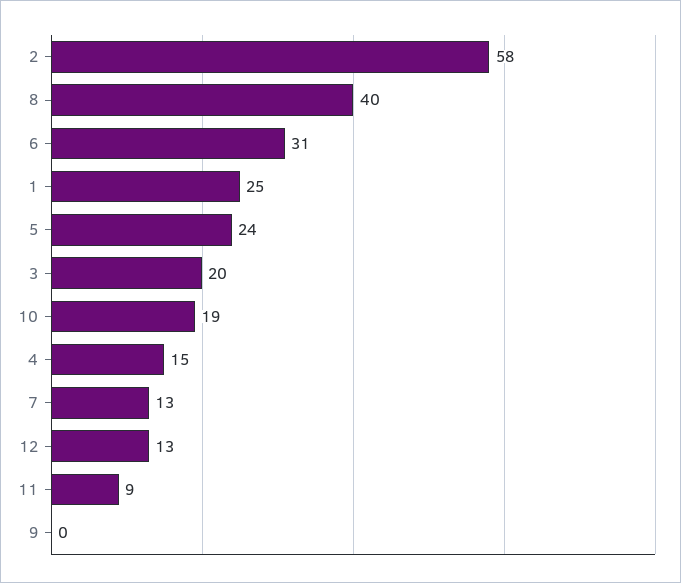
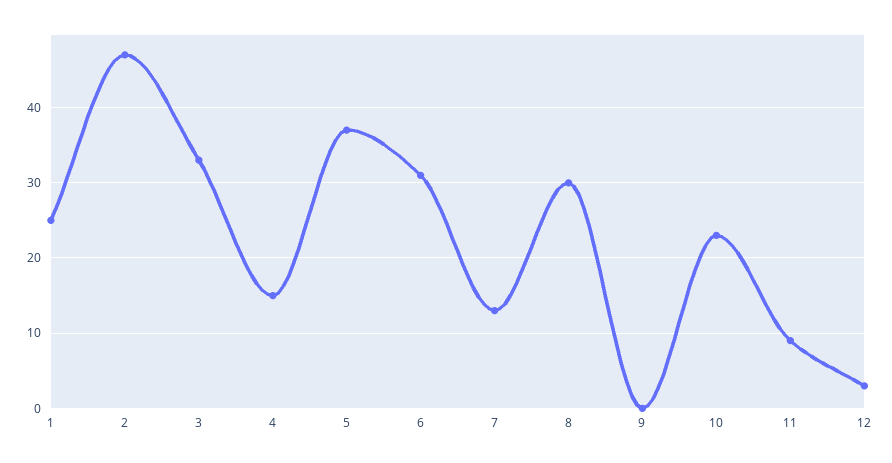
  {
-   "2": 58,
+   "2": 47,
-   "8": 40,
+   "8": 30,
    "6": 31,
    "1": 25,
-   "5": 24,
+   "5": 37,
-   "3": 20,
+   "3": 33,
-   "10": 19,
+   "10": 23,
    "4": 15,
    "7": 13,
-   "12": 13,
+   "12": 3,
    "11": 9,
    "9": 0
  }

